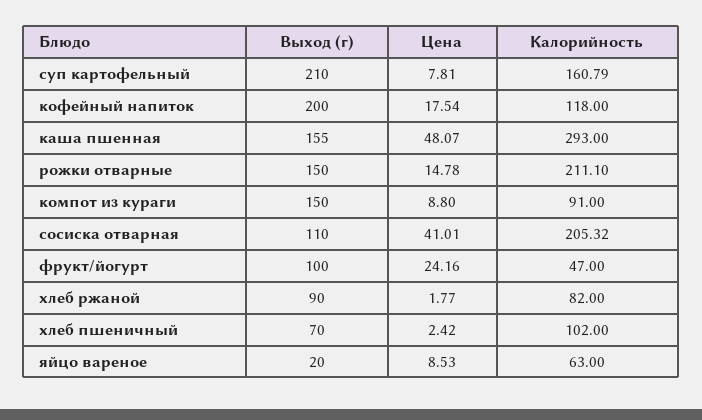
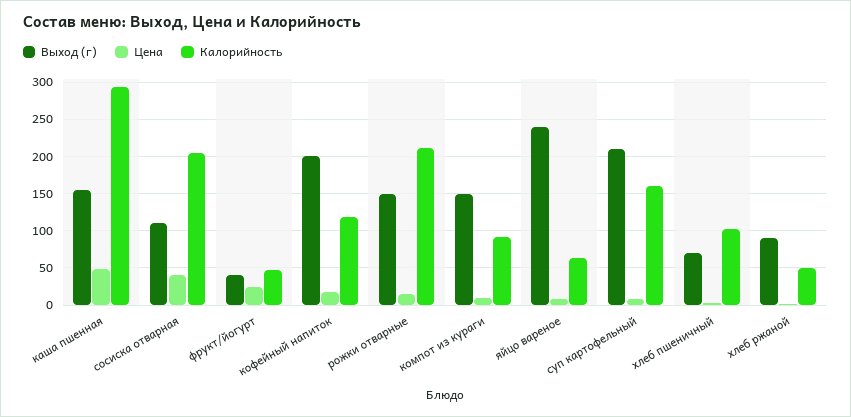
  {
    "Выход (г)": {
      "суп картофельный": 210,
      "кофейный напиток": 200,
      "каша пшенная": 155,
      "рожки отварные": 150,
      "компот из кураги": 150,
      "сосиска отварная": 110,
-     "фрукт/йогурт": 100,
+     "фрукт/йогурт": 40,
      "хлеб ржаной": 90,
      "хлеб пшеничный": 70,
-     "яйцо вареное": 20
+     "яйцо вареное": 240
    },
    "Цена": {
      "суп картофельный": 7.81,
      "кофейный напиток": 17.54,
      "каша пшенная": 48.07,
      "рожки отварные": 14.78,
      "компот из кураги": 8.8,
      "сосиска отварная": 41.01,
      "фрукт/йогурт": 24.16,
      "хлеб ржаной": 1.77,
      "хлеб пшеничный": 2.42,
      "яйцо вареное": 8.53
    },
    "Калорийность": {
      "суп картофельный": 160.79,
      "кофейный напиток": 118,
      "каша пшенная": 293,
      "рожки отварные": 211.1,
      "компот из кураги": 91,
      "сосиска отварная": 205.32,
      "фрукт/йогурт": 47,
-     "хлеб ржаной": 82,
+     "хлеб ржаной": 50,
      "хлеб пшеничный": 102,
      "яйцо вареное": 63
    }
  }

